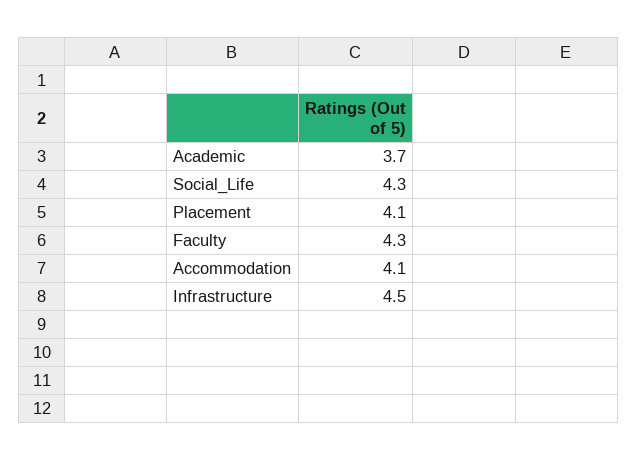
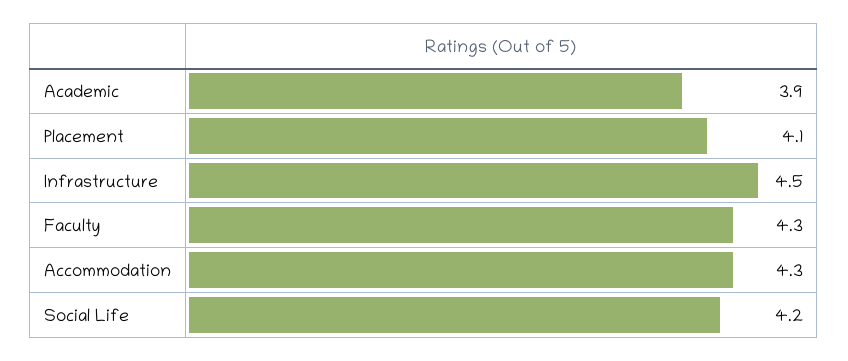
  {
-   "Academic": 3.7,
+   "Academic": 3.9,
-   "Social_Life": 4.3,
+   "Social_Life": 4.2,
    "Placement": 4.1,
    "Faculty": 4.3,
-   "Accommodation": 4.1,
+   "Accommodation": 4.3,
    "Infrastructure": 4.5
  }

